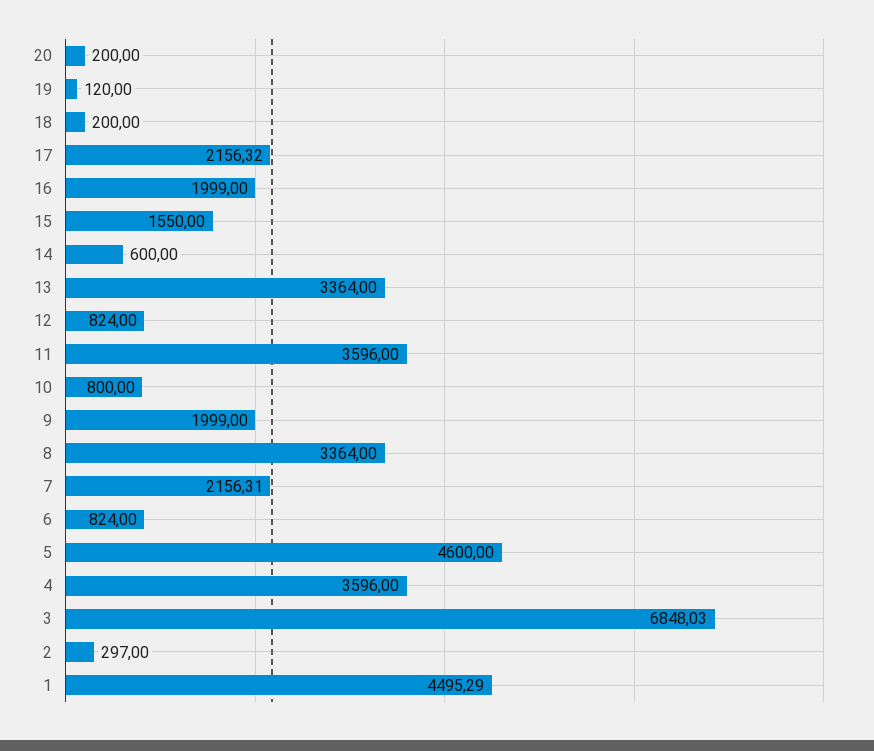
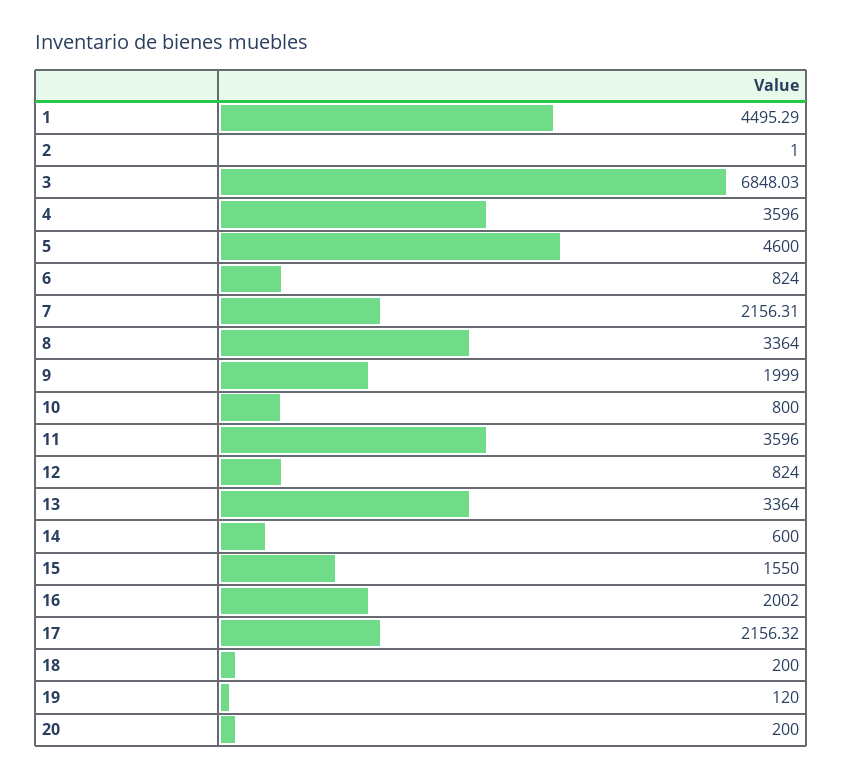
  {
    "20": 200,
    "19": 120,
    "18": 200,
    "17": 2156.32,
-   "16": 1999,
+   "16": 2002,
    "15": 1550,
    "14": 600,
    "13": 3364,
    "12": 824,
    "11": 3596,
    "10": 800,
    "9": 1999,
    "8": 3364,
    "7": 2156.31,
    "6": 824,
    "5": 4600,
    "4": 3596,
    "3": 6848.03,
-   "2": 297,
+   "2": 1,
    "1": 4495.29
  }

